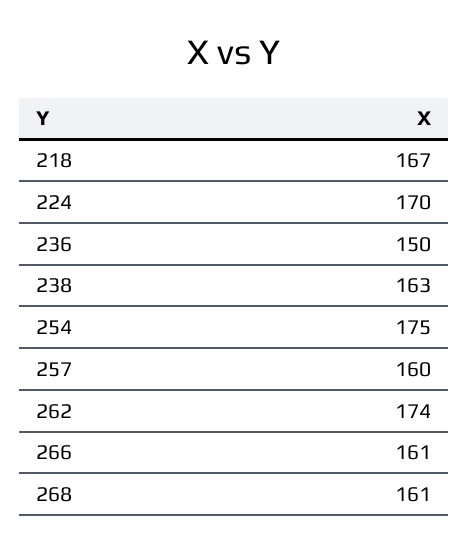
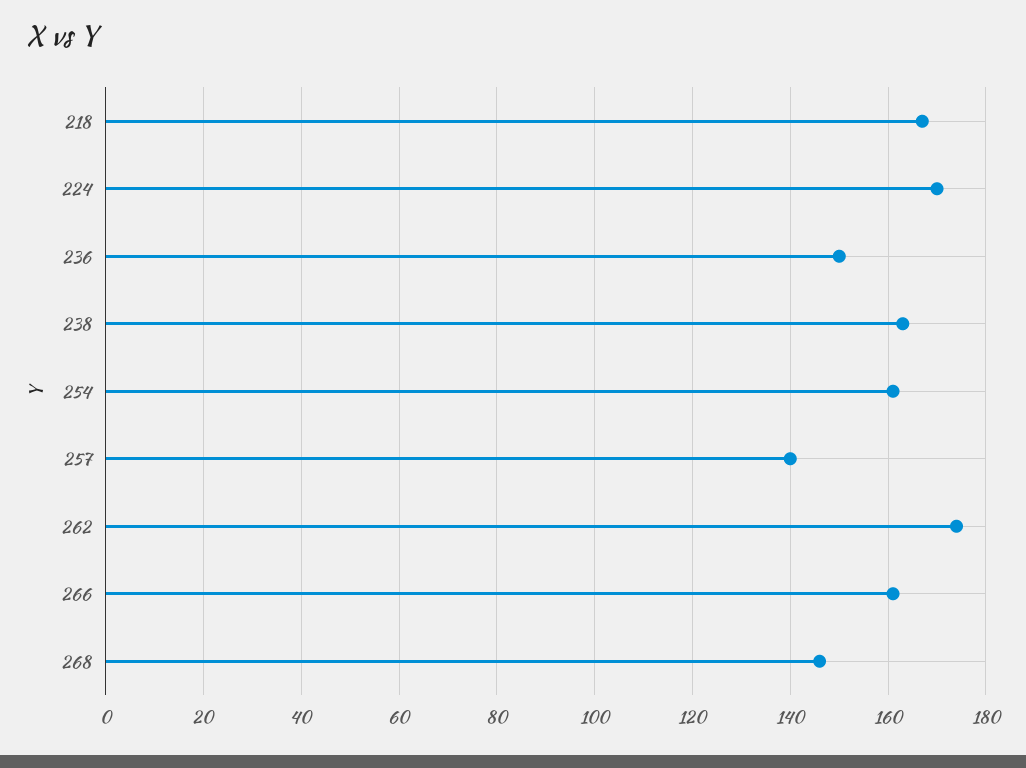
  {
    "218": 167,
    "224": 170,
    "236": 150,
    "238": 163,
-   "254": 175,
+   "254": 160,
-   "257": 160,
+   "257": 140,
    "262": 174,
    "266": 161,
-   "268": 161
+   "268": 145
  }

